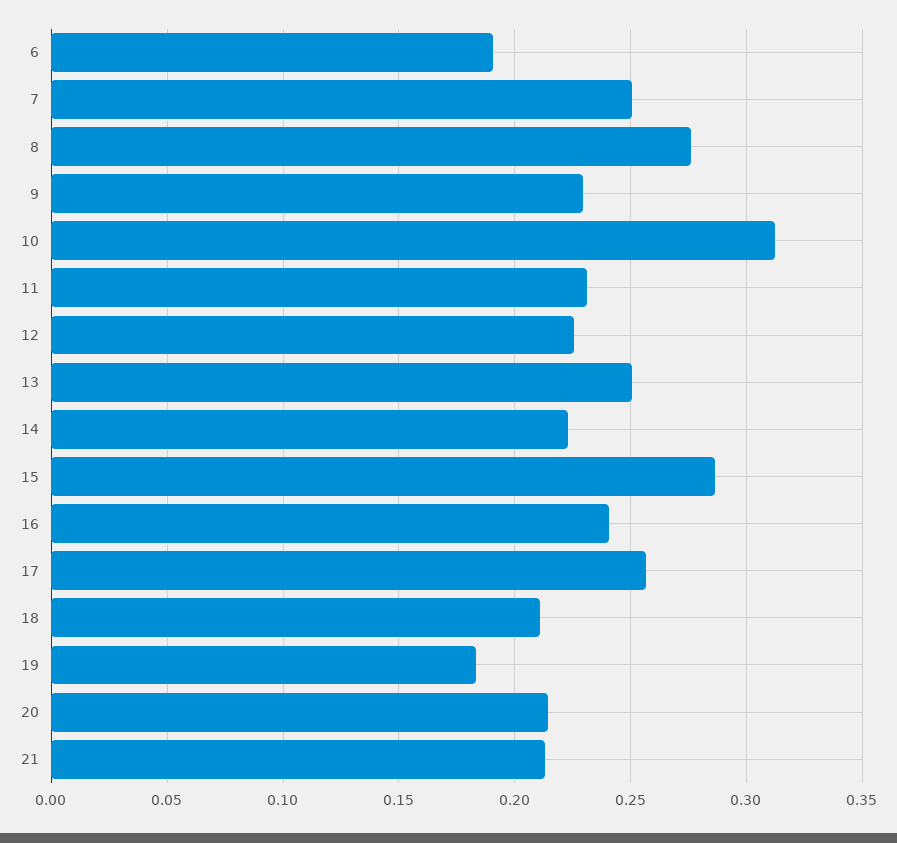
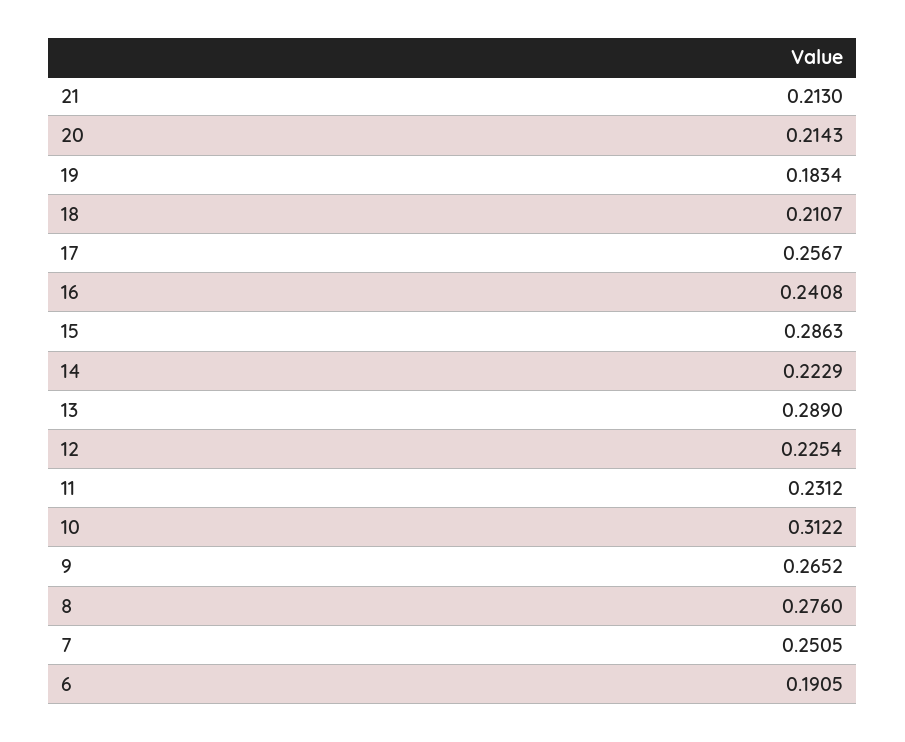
  {
    "6": 0.1905,
    "7": 0.2505,
    "8": 0.276,
-   "9": 0.23,
+   "9": 0.2652,
    "10": 0.3122,
    "11": 0.2312,
    "12": 0.2254,
-   "13": 0.25,
+   "13": 0.289,
    "14": 0.2229,
    "15": 0.2863,
    "16": 0.2408,
    "17": 0.2567,
    "18": 0.2107,
    "19": 0.1834,
    "20": 0.2143,
    "21": 0.213
  }

